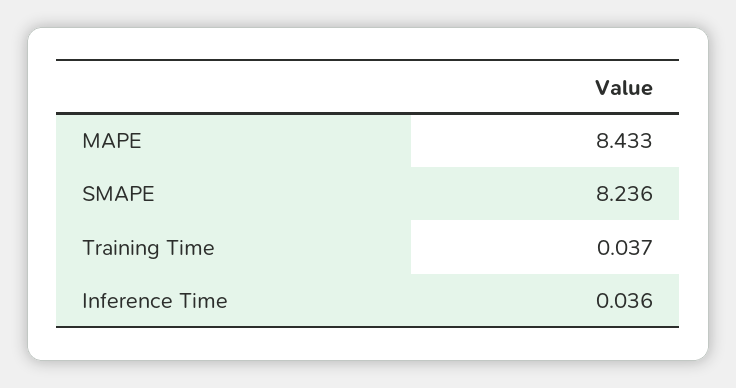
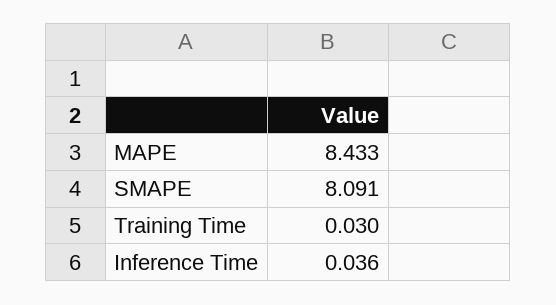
  {
    "MAPE": 8.433,
-   "SMAPE": 8.236,
+   "SMAPE": 8.091,
-   "Training Time": 0.037,
+   "Training Time": 0.03,
    "Inference Time": 0.036
  }

